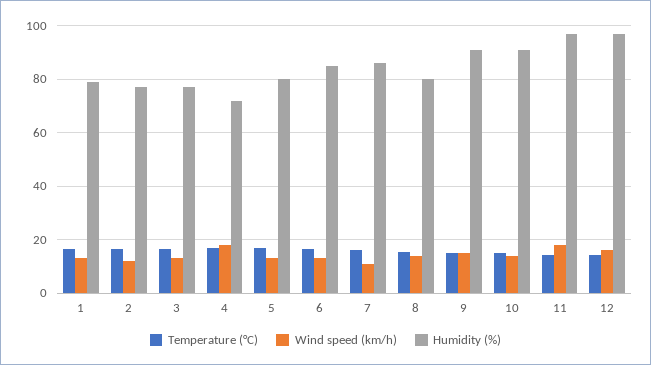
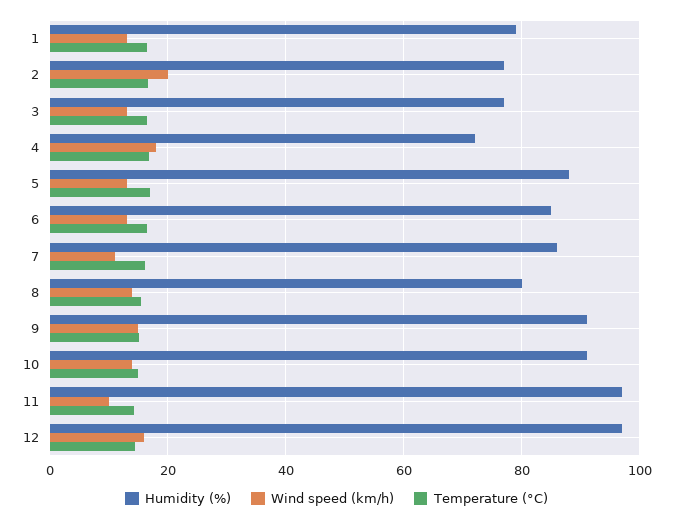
  {
    "Temperature (°C)": {
      "1": 16,
      "2": 16,
      "3": 16,
      "4": 16,
      "5": 18,
      "6": 16,
      "7": 16,
      "8": 16,
      "9": 16,
      "10": 14,
      "11": 14,
      "12": 14
    },
    "Wind speed (km/h)": {
      "1": 14,
-     "2": 12.5,
+     "2": 20,
      "3": 14,
      "4": 18,
      "5": 14,
      "6": 14,
      "7": 12,
      "8": 14,
      "9": 16,
      "10": 14,
-     "11": 17.5,
+     "11": 10,
      "12": 16
    },
    "Humidity (%)": {
      "1": 80,
      "2": 78,
      "3": 78,
      "4": 72,
-     "5": 80,
+     "5": 88,
      "6": 86,
      "7": 86,
      "8": 80,
      "9": 92,
      "10": 92,
      "11": 98,
      "12": 98
    }
  }

